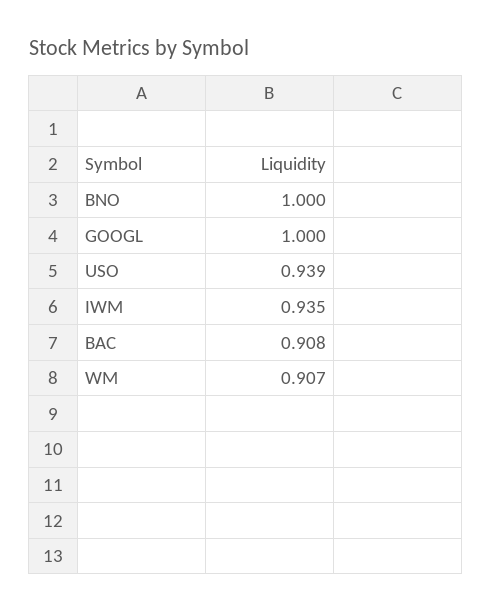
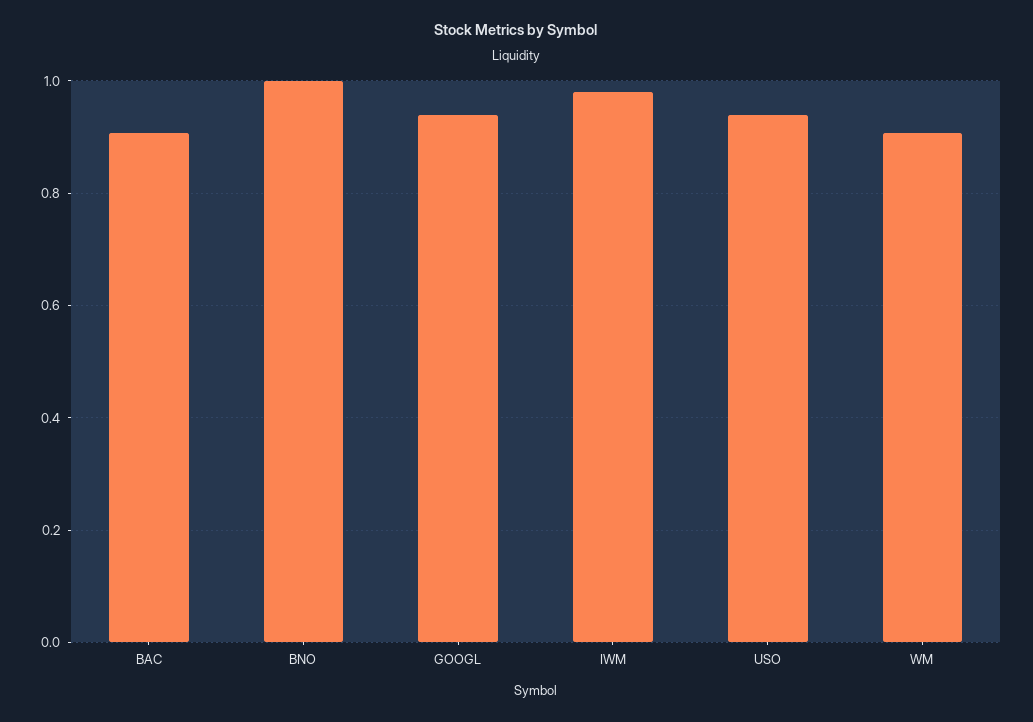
  {
    "BNO": 1,
-   "GOOGL": 1,
+   "GOOGL": 0.94,
    "USO": 0.939,
-   "IWM": 0.935,
+   "IWM": 0.98,
    "BAC": 0.908,
    "WM": 0.907
  }

